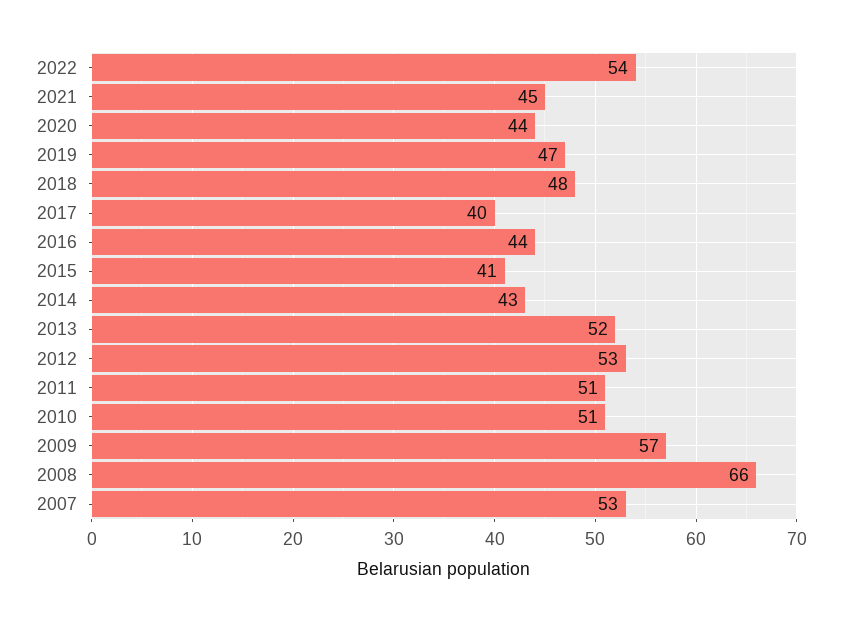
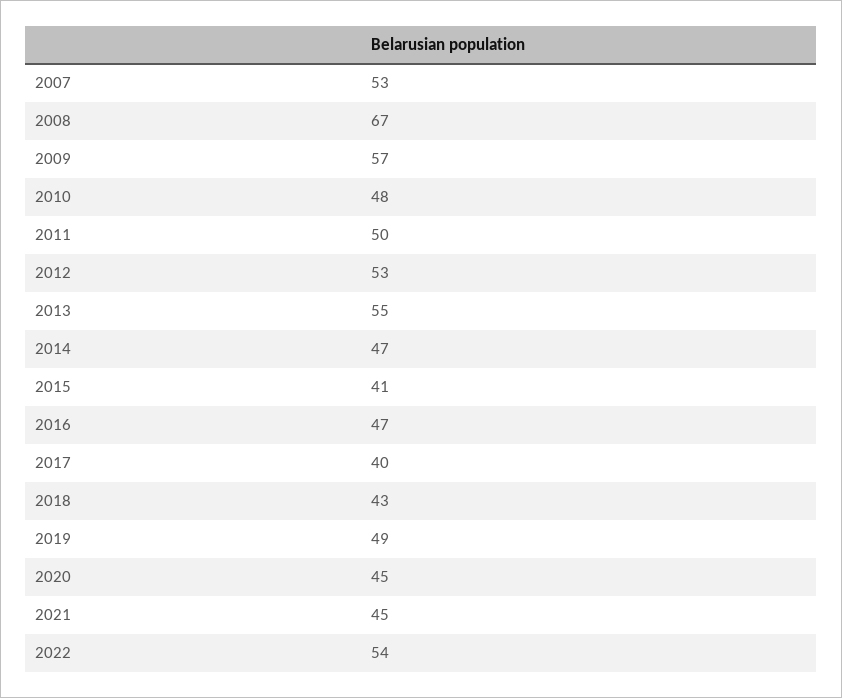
  {
    "2022": 54,
    "2021": 45,
-   "2020": 44,
+   "2020": 45,
-   "2019": 47,
+   "2019": 49,
-   "2018": 48,
+   "2018": 43,
    "2017": 40,
-   "2016": 44,
+   "2016": 47,
    "2015": 41,
-   "2014": 43,
+   "2014": 47,
-   "2013": 52,
+   "2013": 55,
    "2012": 53,
-   "2011": 51,
+   "2011": 50,
-   "2010": 51,
+   "2010": 48,
    "2009": 57,
-   "2008": 66,
+   "2008": 67,
    "2007": 53
  }

